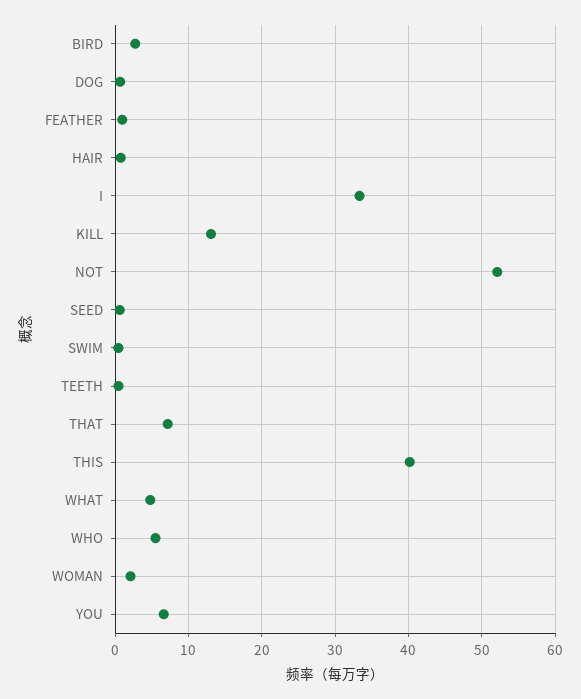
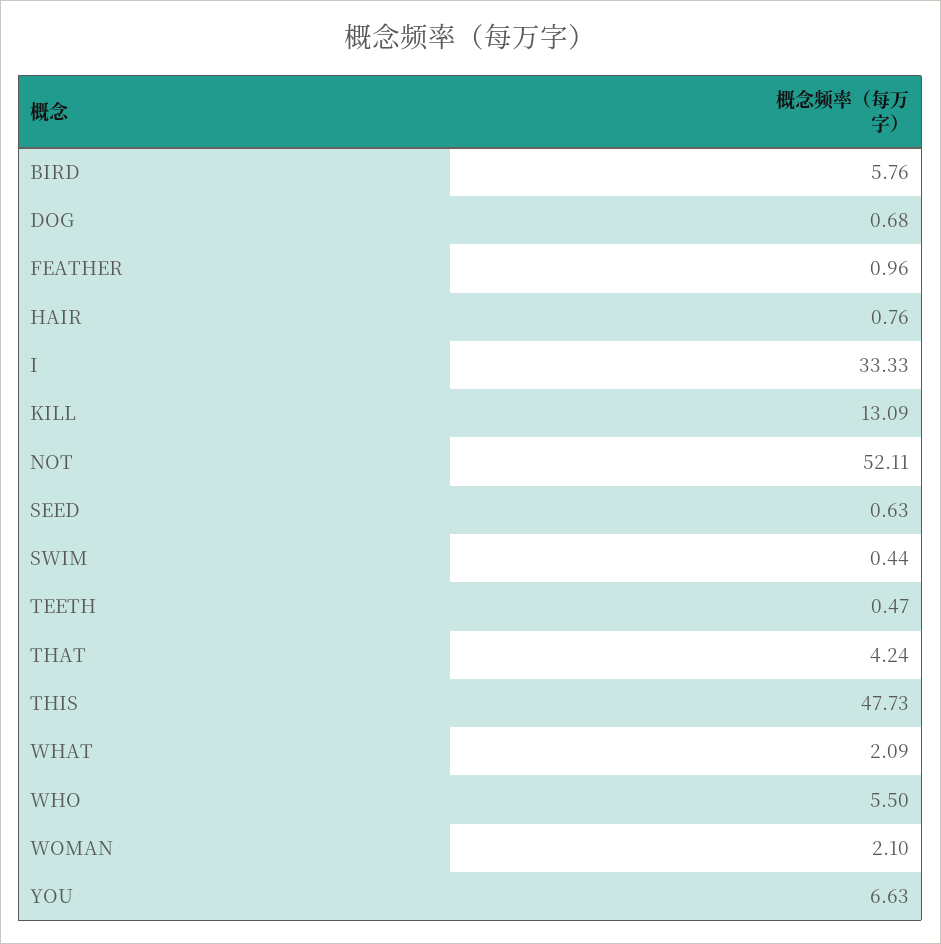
  {
-   "BIRD": 3,
+   "BIRD": 5.76,
    "DOG": 0.68,
    "FEATHER": 0.96,
    "HAIR": 0.76,
    "I": 33.33,
    "KILL": 13.09,
    "NOT": 52.11,
    "SEED": 0.63,
    "SWIM": 0.44,
    "TEETH": 0.47,
-   "THAT": 7,
+   "THAT": 4.24,
-   "THIS": 40,
+   "THIS": 47.73,
-   "WHAT": 5,
+   "WHAT": 2.09,
    "WHO": 5.5,
    "WOMAN": 2.1,
    "YOU": 6.63
  }

